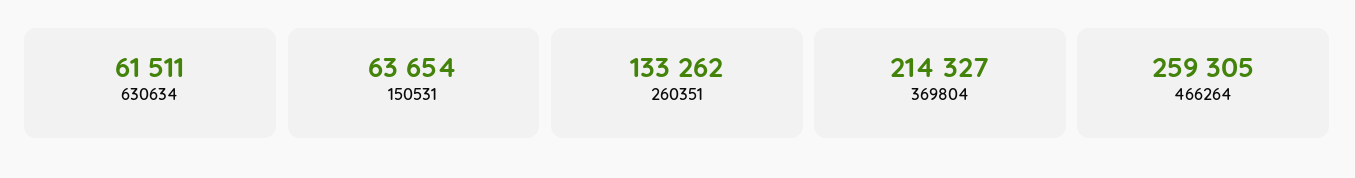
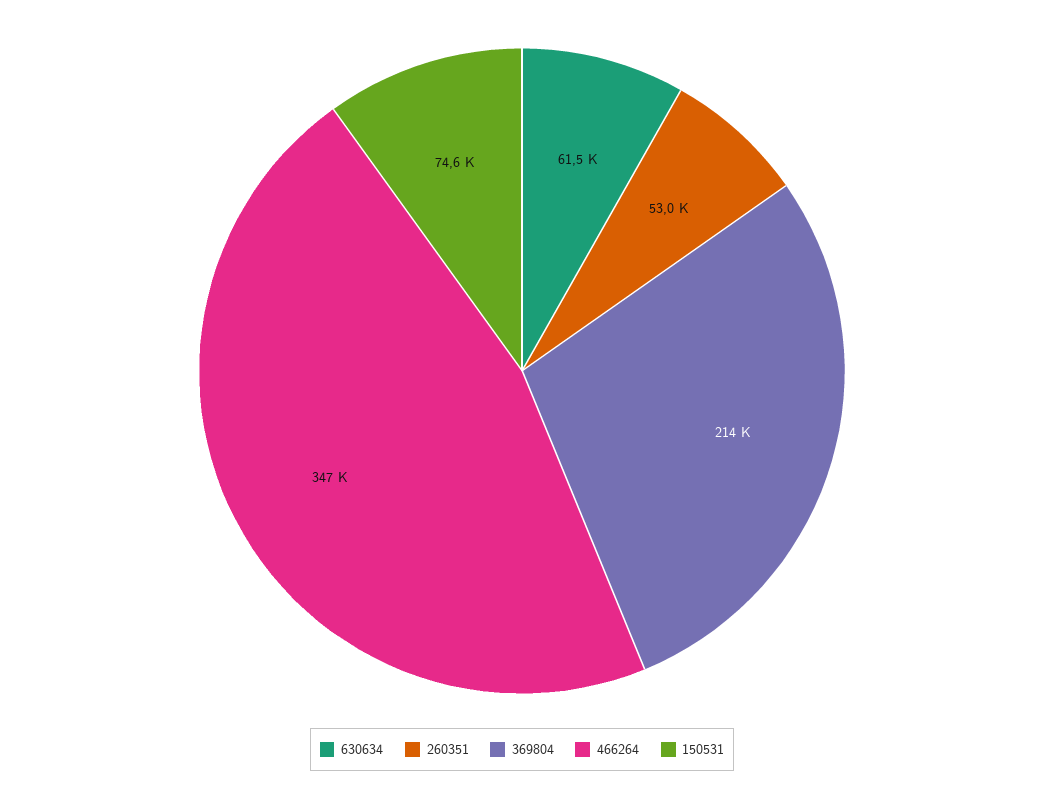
  {
    "630634": 61511,
-   "150531": 63654,
+   "150531": 74600,
-   "260351": 133262,
+   "260351": 53000,
    "369804": 214327,
-   "466264": 259305
+   "466264": 347000
  }

